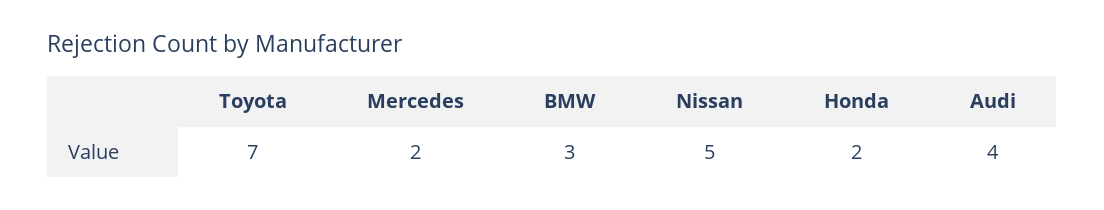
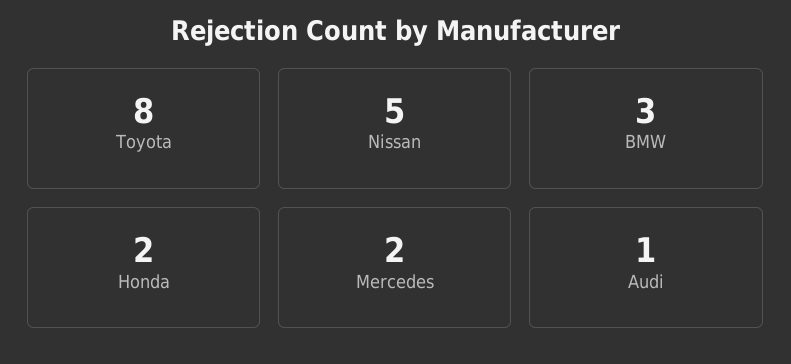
  {
-   "Toyota": 7,
+   "Toyota": 8,
    "Mercedes": 2,
    "BMW": 3,
    "Nissan": 5,
    "Honda": 2,
-   "Audi": 4
+   "Audi": 1
  }

